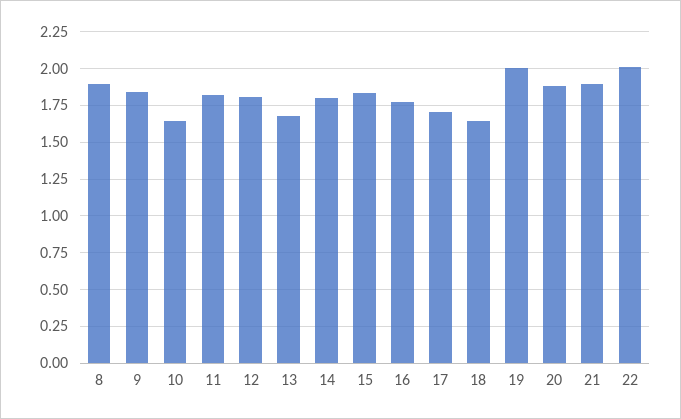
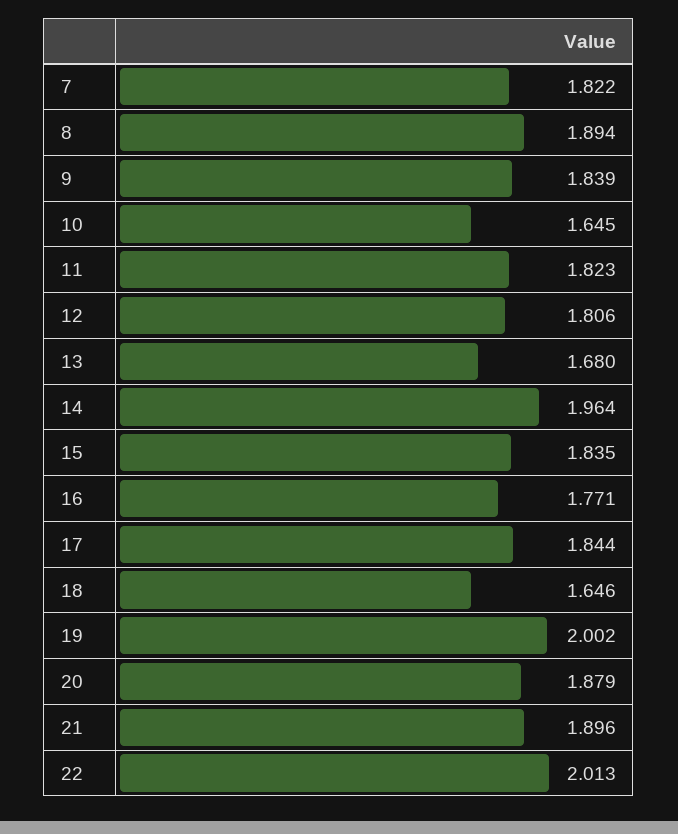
  {
    "8": 1.894,
    "9": 1.839,
    "10": 1.645,
    "11": 1.823,
    "12": 1.806,
    "13": 1.68,
-   "14": 1.8,
+   "14": 1.964,
    "15": 1.835,
    "16": 1.771,
-   "17": 1.7,
+   "17": 1.844,
    "18": 1.646,
    "19": 2.002,
    "20": 1.879,
    "21": 1.896,
-   "22": 2.013
+   "22": 2.013,
+   "7": 1.822
  }

